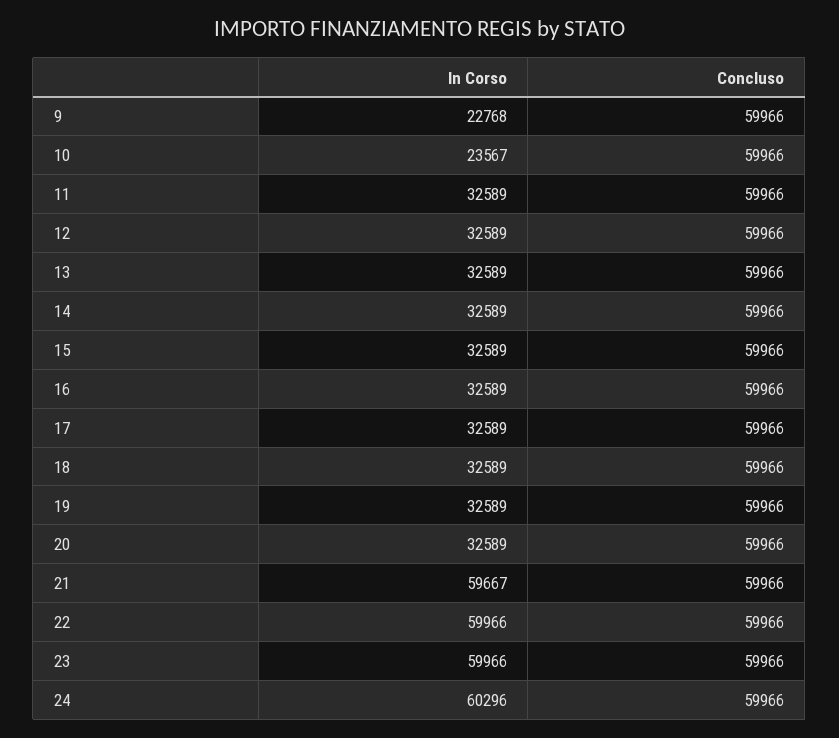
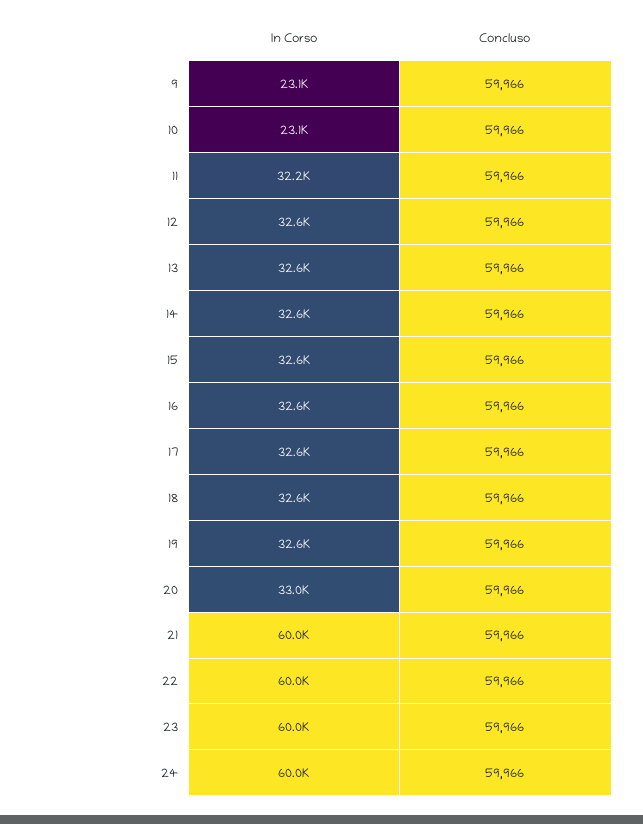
  {
    "In Corso": {
-     "9": 22768,
+     "9": 23100,
-     "10": 23567,
+     "10": 23100,
-     "11": 32589,
+     "11": 32200,
      "12": 32589,
      "13": 32589,
      "14": 32589,
      "15": 32589,
      "16": 32589,
      "17": 32589,
      "18": 32589,
      "19": 32589,
-     "20": 32589,
+     "20": 33000,
-     "21": 59667,
+     "21": 60000,
      "22": 59966,
      "23": 59966,
-     "24": 60296
+     "24": 60000
    },
    "Concluso": {
      "9": 59966,
      "10": 59966,
      "11": 59966,
      "12": 59966,
      "13": 59966,
      "14": 59966,
      "15": 59966,
      "16": 59966,
      "17": 59966,
      "18": 59966,
      "19": 59966,
      "20": 59966,
      "21": 59966,
      "22": 59966,
      "23": 59966,
      "24": 59966
    }
  }

